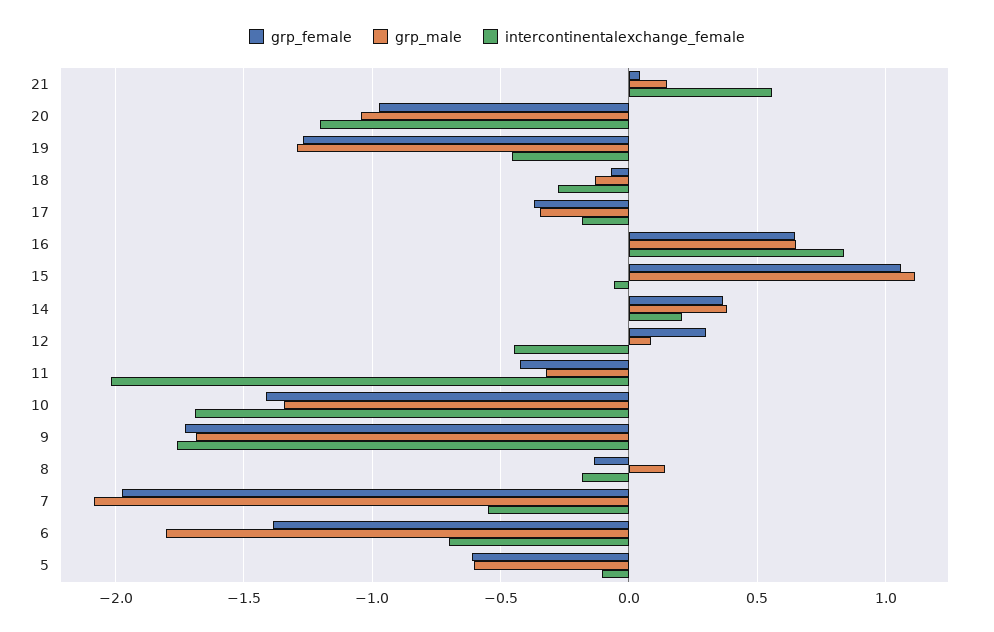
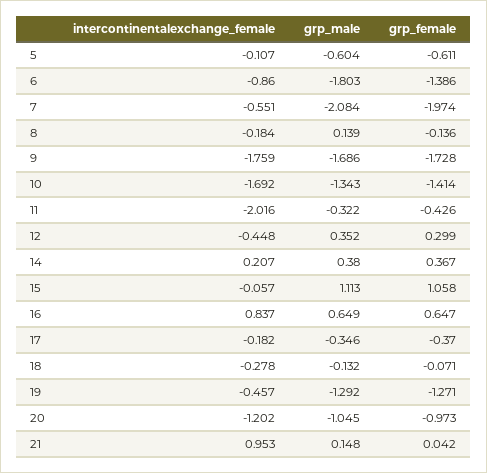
  {
    "grp_female": {
      "21": 0.042,
      "20": -0.973,
      "19": -1.271,
      "18": -0.071,
      "17": -0.37,
      "16": 0.647,
      "15": 1.058,
      "14": 0.367,
      "12": 0.299,
      "11": -0.426,
      "10": -1.414,
      "9": -1.728,
      "8": -0.136,
      "7": -1.974,
      "6": -1.386,
      "5": -0.611
    },
    "grp_male": {
      "21": 0.148,
      "20": -1.045,
      "19": -1.292,
      "18": -0.132,
      "17": -0.346,
      "16": 0.649,
      "15": 1.113,
      "14": 0.38,
-     "12": 0.1,
+     "12": 0.352,
      "11": -0.322,
      "10": -1.343,
      "9": -1.686,
      "8": 0.139,
      "7": -2.084,
      "6": -1.803,
      "5": -0.604
    },
    "intercontinentalexchange_female": {
-     "21": 0.55,
+     "21": 0.953,
      "20": -1.202,
      "19": -0.457,
      "18": -0.278,
      "17": -0.182,
      "16": 0.837,
      "15": -0.057,
      "14": 0.207,
      "12": -0.448,
      "11": -2.016,
      "10": -1.692,
      "9": -1.759,
      "8": -0.184,
      "7": -0.551,
-     "6": -0.7,
+     "6": -0.86,
      "5": -0.107
    }
  }

